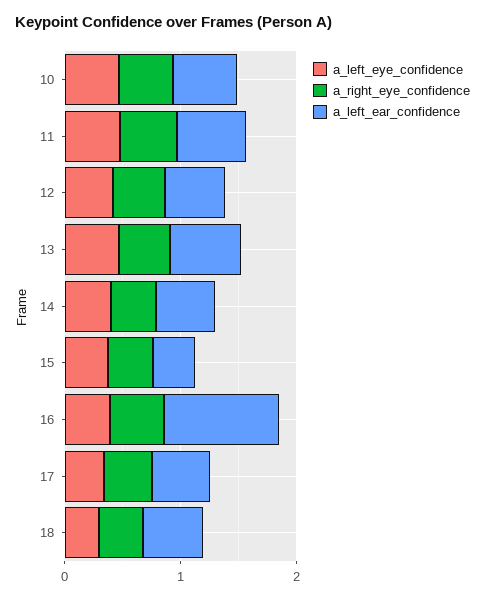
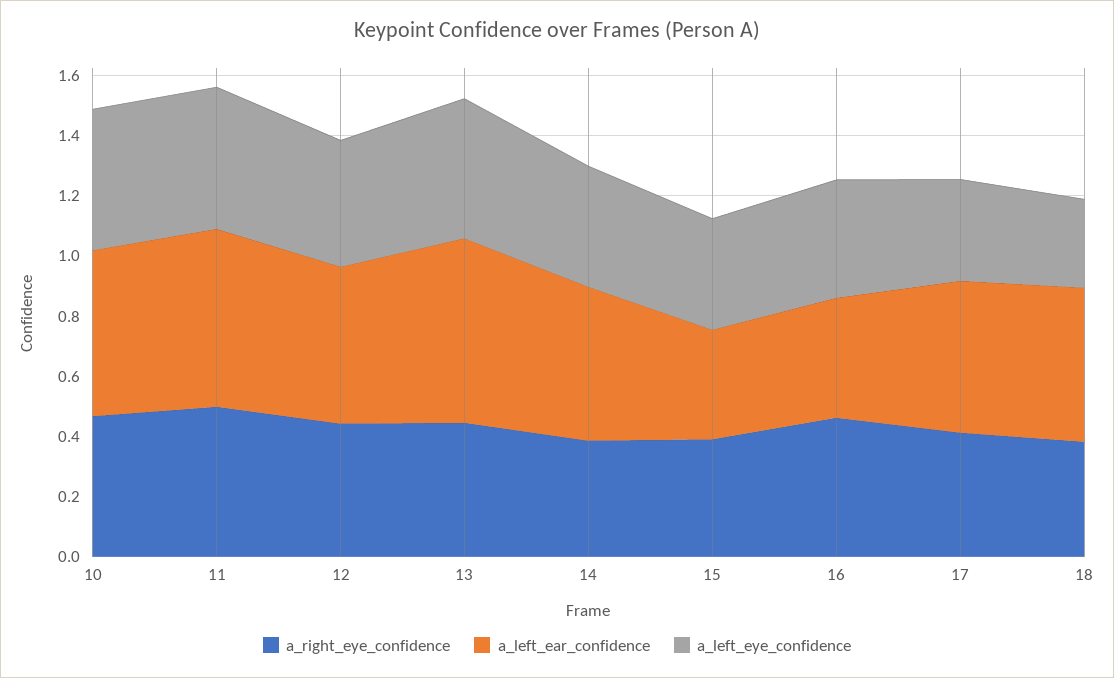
  {
    "a_left_eye_confidence": {
      "10": 0.45,
      "11": 0.45,
      "12": 0.4,
      "13": 0.45,
      "14": 0.4,
      "15": 0.35,
      "16": 0.4,
      "17": 0.35,
      "18": 0.3
    },
    "a_right_eye_confidence": {
      "10": 0.45,
      "11": 0.5,
      "12": 0.45,
      "13": 0.45,
      "14": 0.4,
      "15": 0.4,
      "16": 0.45,
      "17": 0.4,
      "18": 0.4
    },
    "a_left_ear_confidence": {
      "10": 0.55,
      "11": 0.6,
      "12": 0.5,
      "13": 0.6,
      "14": 0.5,
      "15": 0.35,
-     "16": 1,
+     "16": 0.4,
      "17": 0.5,
      "18": 0.5
    }
  }

